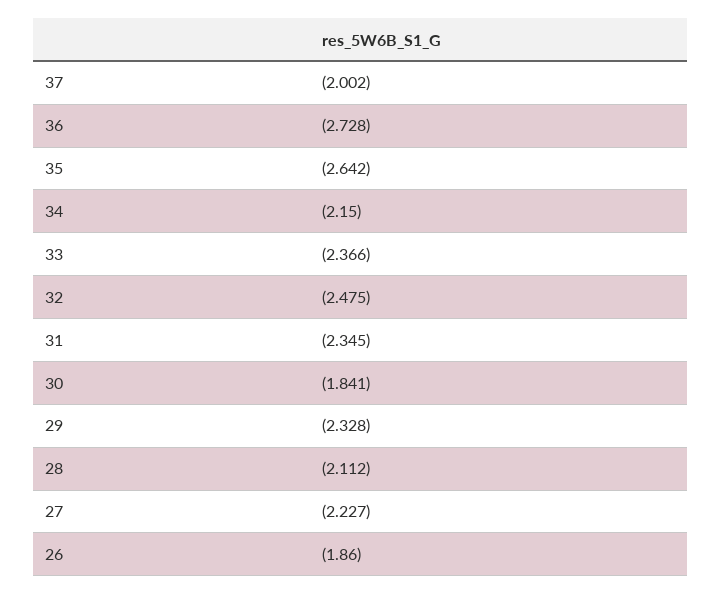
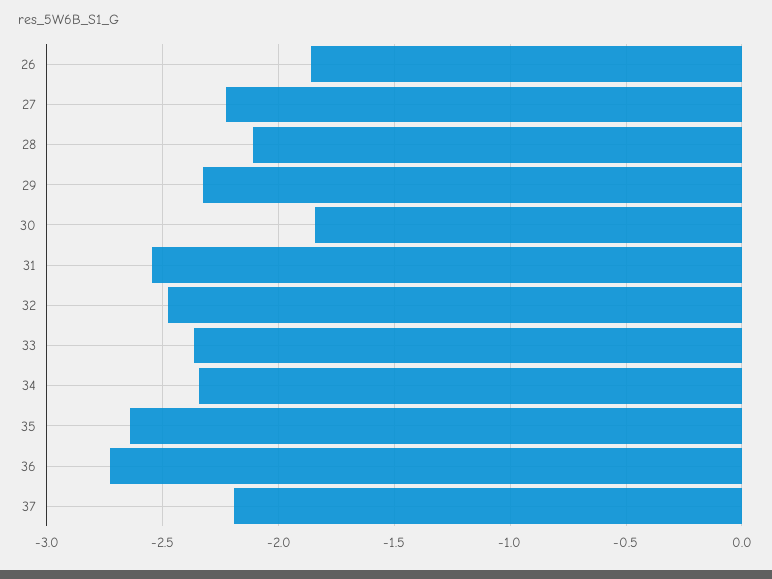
  {
-   "37": -2.002,
+   "37": -2.2,
    "36": -2.728,
    "35": -2.642,
-   "34": -2.15,
+   "34": -2.35,
    "33": -2.366,
    "32": -2.475,
-   "31": -2.345,
+   "31": -2.55,
    "30": -1.841,
    "29": -2.328,
    "28": -2.112,
    "27": -2.227,
    "26": -1.86
  }

